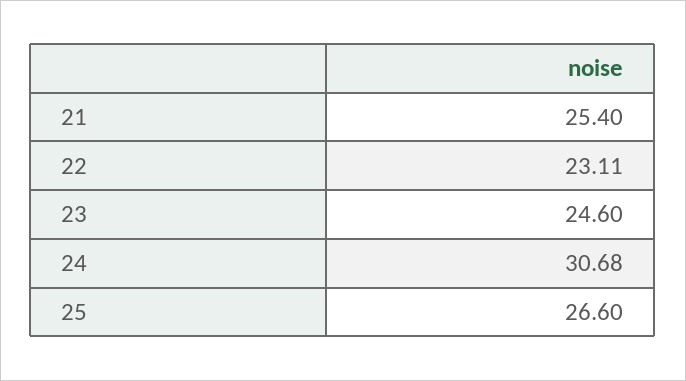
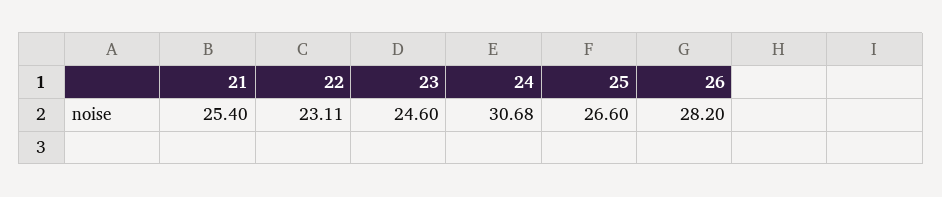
  {
    "21": 25.4,
    "22": 23.11,
    "23": 24.6,
    "24": 30.68,
-   "25": 26.6
+   "25": 26.6,
+   "26": 28.2
  }

